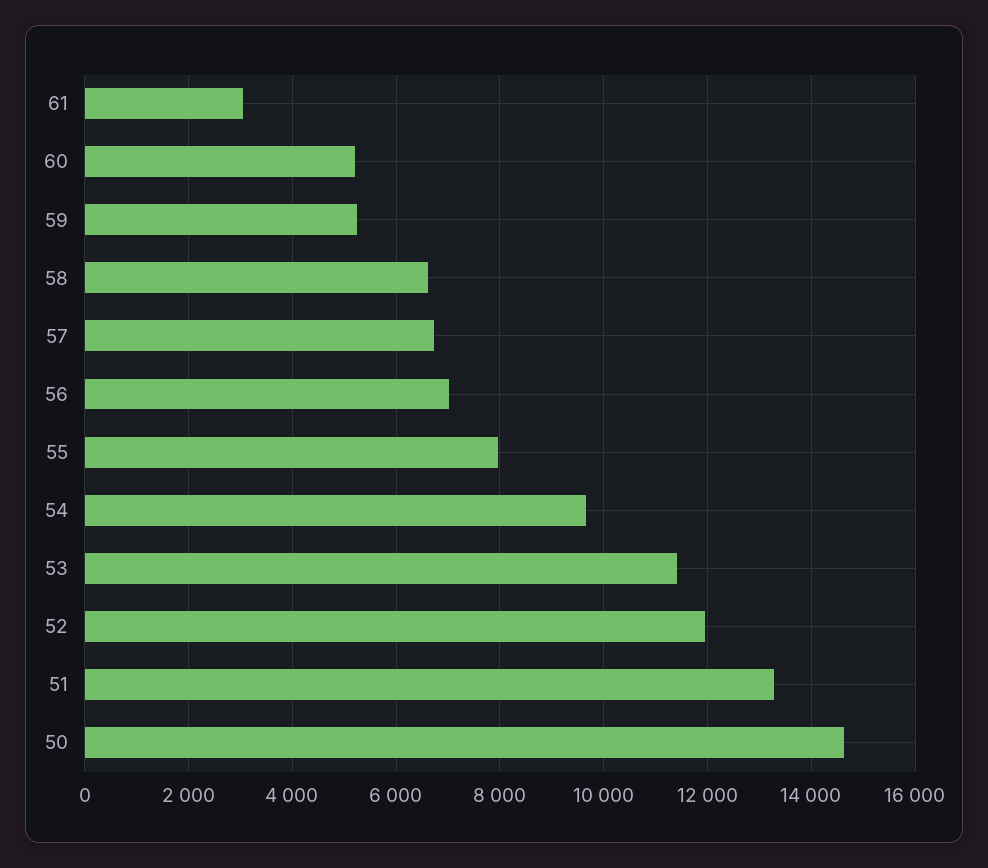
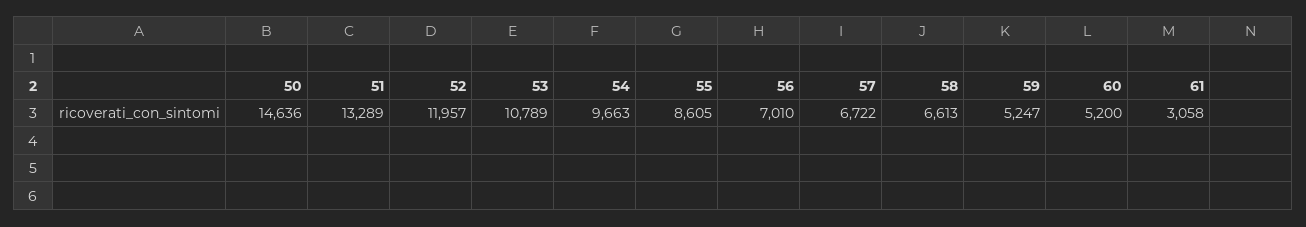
  {
    "61": 3058,
    "60": 5200,
    "59": 5247,
    "58": 6613,
    "57": 6722,
    "56": 7010,
-   "55": 8000,
+   "55": 8605,
    "54": 9663,
-   "53": 11400,
+   "53": 10789,
    "52": 11957,
    "51": 13289,
    "50": 14636
  }

